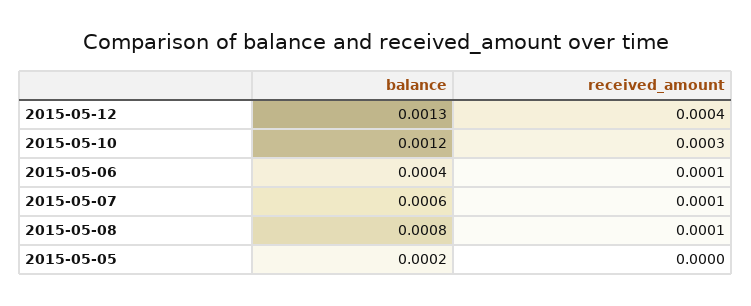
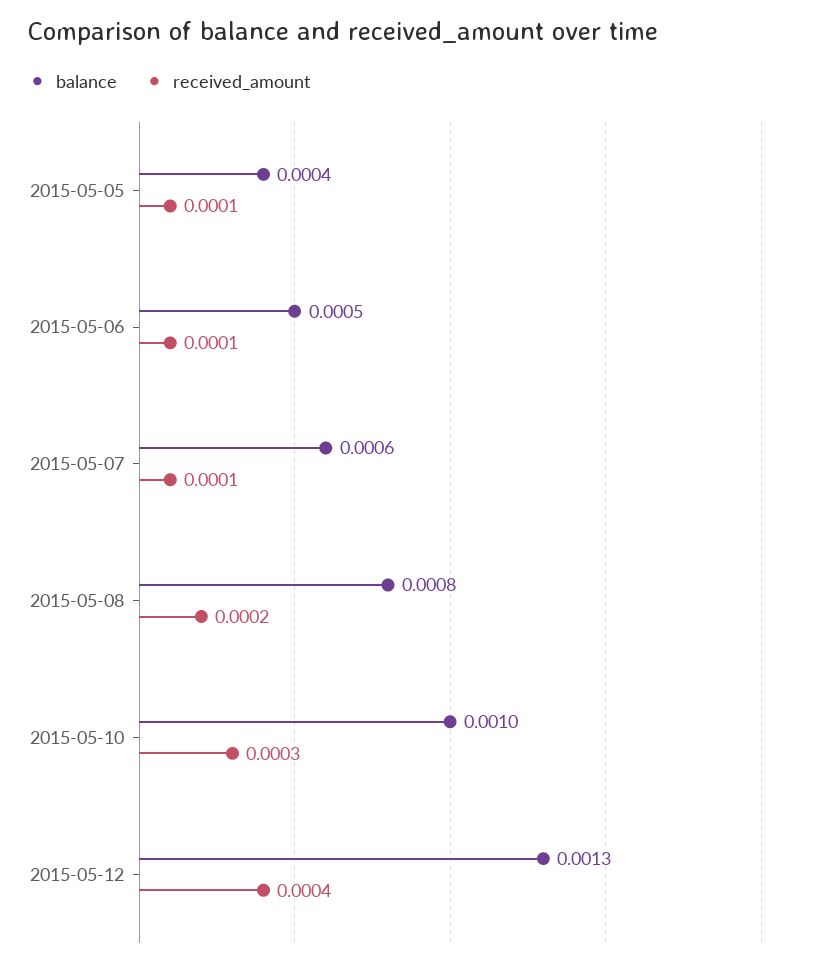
  {
    "balance": {
      "2015-05-12": 0.0013,
-     "2015-05-10": 0.0012,
+     "2015-05-10": 0.001,
-     "2015-05-06": 0.0004,
+     "2015-05-06": 0.0005,
      "2015-05-07": 0.0006,
      "2015-05-08": 0.0008,
-     "2015-05-05": 0.0002
+     "2015-05-05": 0.0004
    },
    "received_amount": {
      "2015-05-12": 0.0004,
      "2015-05-10": 0.0003,
      "2015-05-06": 0.0001,
      "2015-05-07": 0.0001,
-     "2015-05-08": 0.0001,
+     "2015-05-08": 0.0002,
-     "2015-05-05": 0
+     "2015-05-05": 0.0001
    }
  }

